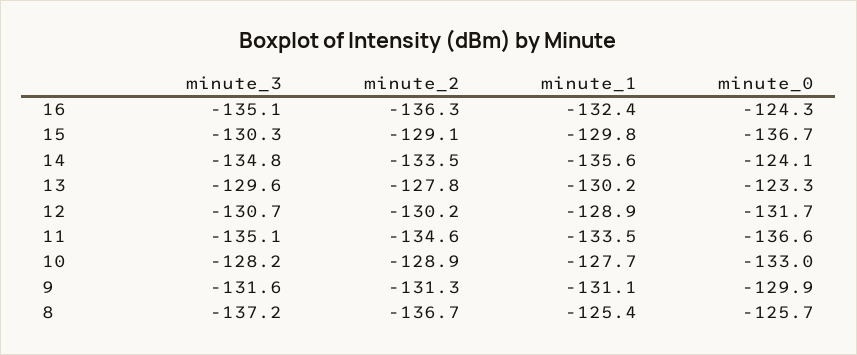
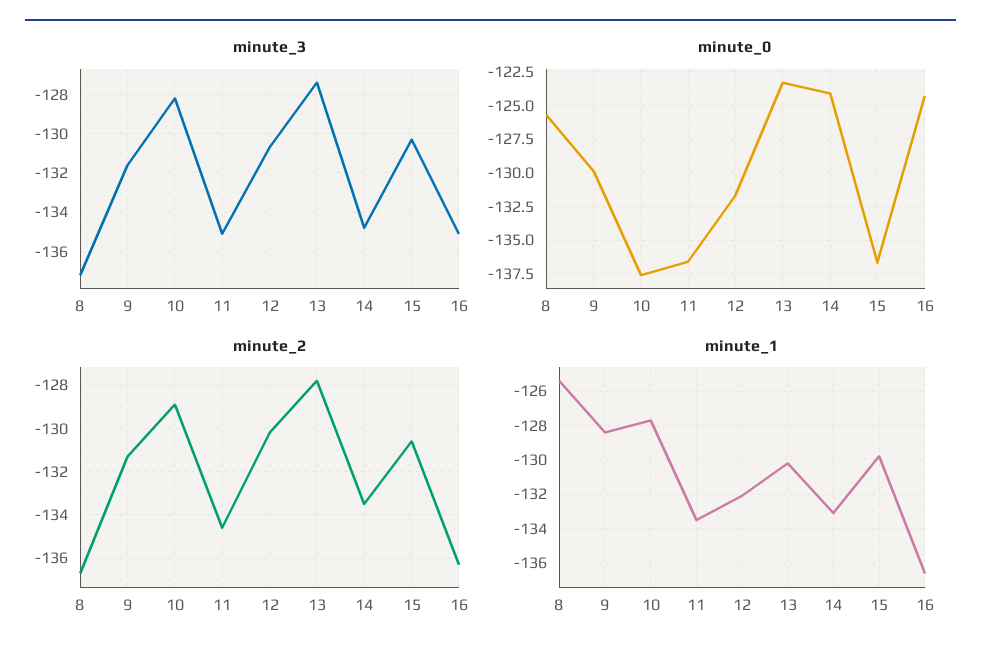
  {
    "minute_3": {
      "16": -135.1,
      "15": -130.3,
      "14": -134.8,
-     "13": -129.6,
+     "13": -127.5,
      "12": -130.7,
      "11": -135.1,
      "10": -128.2,
      "9": -131.6,
      "8": -137.2
    },
    "minute_2": {
      "16": -136.3,
-     "15": -129.1,
+     "15": -130.5,
      "14": -133.5,
      "13": -127.8,
      "12": -130.2,
      "11": -134.6,
      "10": -128.9,
      "9": -131.3,
      "8": -136.7
    },
    "minute_1": {
-     "16": -132.4,
+     "16": -136.5,
      "15": -129.8,
-     "14": -135.6,
+     "14": -133,
      "13": -130.2,
-     "12": -128.9,
+     "12": -132,
      "11": -133.5,
      "10": -127.7,
-     "9": -131.1,
+     "9": -128.5,
      "8": -125.4
    },
    "minute_0": {
      "16": -124.3,
      "15": -136.7,
      "14": -124.1,
      "13": -123.3,
      "12": -131.7,
      "11": -136.6,
-     "10": -133,
+     "10": -137.5,
      "9": -129.9,
      "8": -125.7
    }
  }

